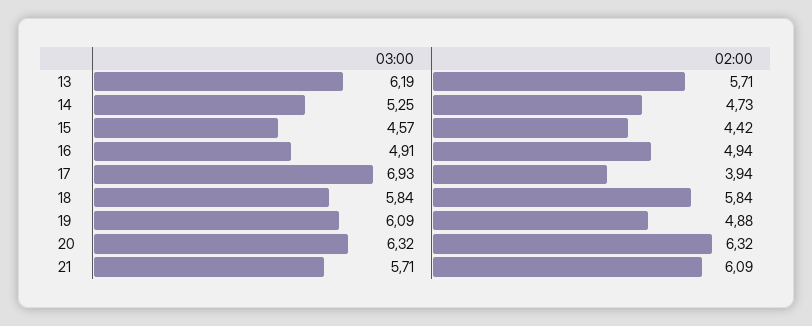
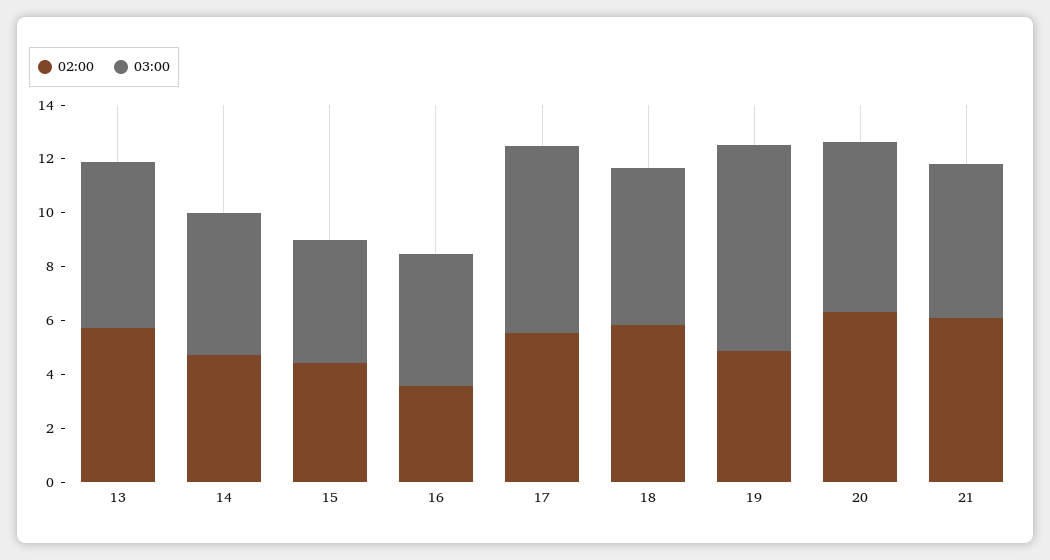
  {
    "03:00": {
      "13": 6.19,
      "14": 5.25,
      "15": 4.57,
      "16": 4.91,
      "17": 6.93,
      "18": 5.84,
-     "19": 6.09,
+     "19": 7.5,
      "20": 6.32,
      "21": 5.71
    },
    "02:00": {
      "13": 5.71,
      "14": 4.73,
      "15": 4.42,
-     "16": 4.94,
+     "16": 3.5,
-     "17": 3.94,
+     "17": 5.5,
      "18": 5.84,
      "19": 4.88,
      "20": 6.32,
      "21": 6.09
    }
  }

